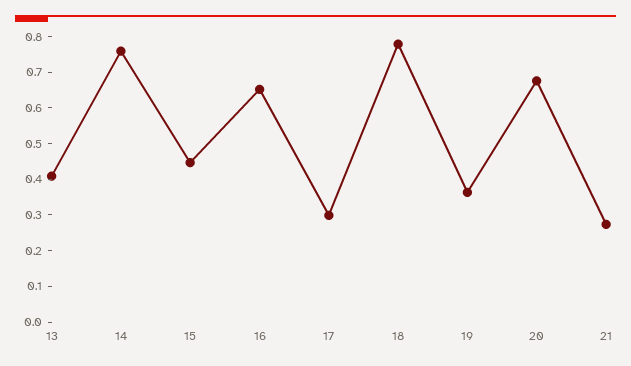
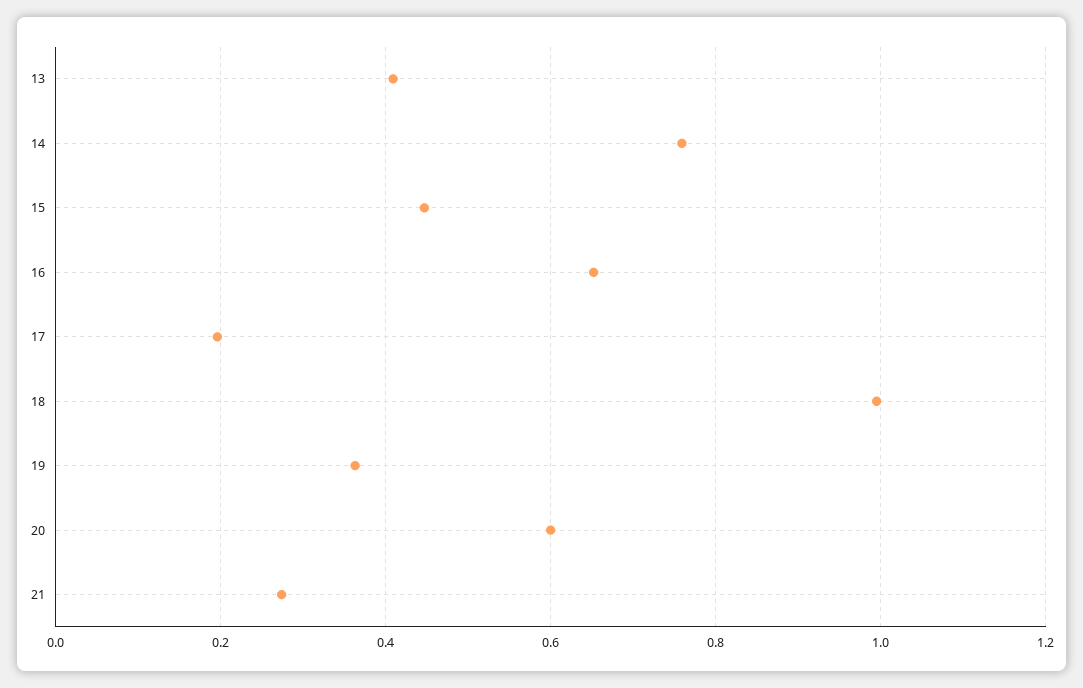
  {
    "13": 0.4,
    "14": 0.76,
    "15": 0.44,
    "16": 0.66,
-   "17": 0.3,
+   "17": 0.2,
-   "18": 0.775,
+   "18": 1,
    "19": 0.36,
-   "20": 0.675,
+   "20": 0.6,
    "21": 0.28
  }

